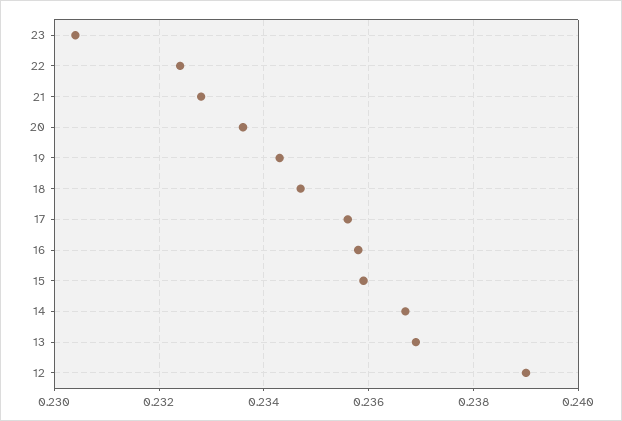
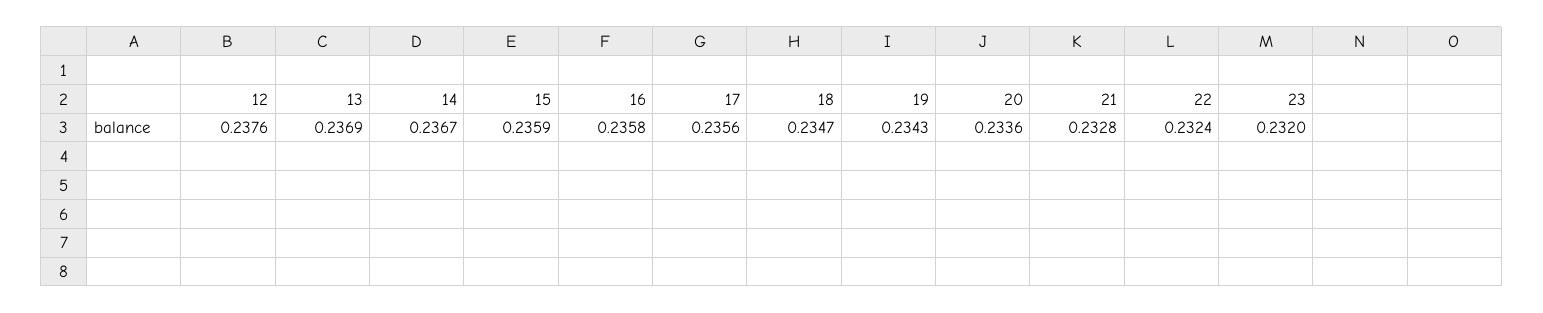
  {
-   "23": 0.2305,
+   "23": 0.232,
    "22": 0.2324,
    "21": 0.2328,
    "20": 0.2336,
    "19": 0.2343,
    "18": 0.2347,
    "17": 0.2356,
    "16": 0.2358,
    "15": 0.2359,
    "14": 0.2367,
    "13": 0.2369,
-   "12": 0.239
+   "12": 0.2376
  }

